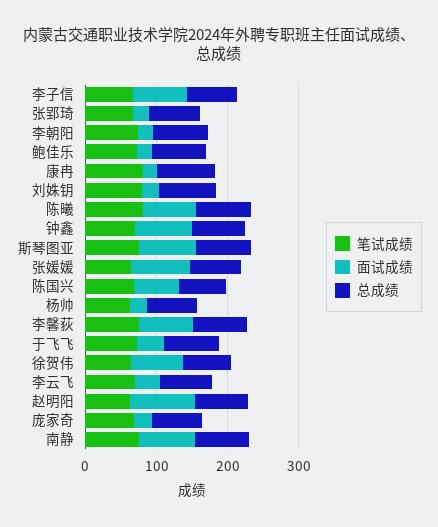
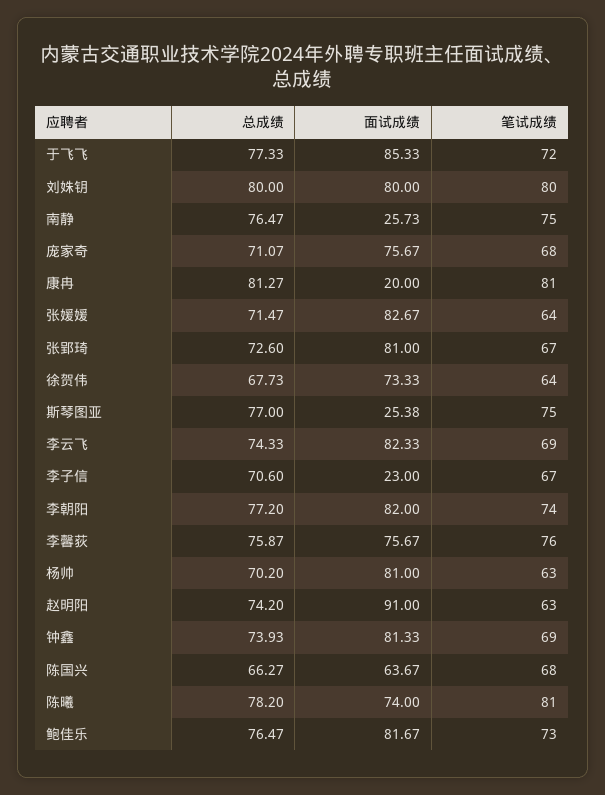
  {
    "笔试成绩": {
      "李子信": 67,
      "张郢琦": 67,
      "李朝阳": 74,
      "鲍佳乐": 73,
      "康冉": 81,
      "刘姝钥": 80,
      "陈曦": 81,
      "钟鑫": 69,
      "斯琴图亚": 75,
      "张媛媛": 64,
      "陈国兴": 68,
      "杨帅": 63,
      "李馨荻": 76,
      "于飞飞": 72,
      "徐贺伟": 64,
      "李云飞": 69,
      "赵明阳": 63,
      "庞家奇": 68,
      "南静": 75
    },
    "面试成绩": {
-     "李子信": 80,
+     "李子信": 23,
-     "张郢琦": 20,
+     "张郢琦": 81,
-     "李朝阳": 20,
+     "李朝阳": 82,
-     "鲍佳乐": 20,
+     "鲍佳乐": 81.67,
      "康冉": 20,
-     "刘姝钥": 20,
+     "刘姝钥": 80,
      "陈曦": 74,
      "钟鑫": 81.33,
-     "斯琴图亚": 80,
+     "斯琴图亚": 25.38,
      "张媛媛": 82.67,
      "陈国兴": 63.67,
-     "杨帅": 20,
+     "杨帅": 81,
      "李馨荻": 75.67,
-     "于飞飞": 40,
+     "于飞飞": 85.33,
      "徐贺伟": 73.33,
-     "李云飞": 40,
+     "李云飞": 82.33,
      "赵明阳": 91,
-     "庞家奇": 20,
+     "庞家奇": 75.67,
-     "南静": 80
+     "南静": 25.73
    },
    "总成绩": {
      "李子信": 70.6,
      "张郢琦": 72.6,
      "李朝阳": 77.2,
      "鲍佳乐": 76.47,
      "康冉": 81.27,
      "刘姝钥": 80,
      "陈曦": 78.2,
      "钟鑫": 73.93,
      "斯琴图亚": 77,
      "张媛媛": 71.47,
      "陈国兴": 66.27,
      "杨帅": 70.2,
      "李馨荻": 75.87,
      "于飞飞": 77.33,
      "徐贺伟": 67.73,
      "李云飞": 74.33,
      "赵明阳": 74.2,
      "庞家奇": 71.07,
      "南静": 76.47
    }
  }

